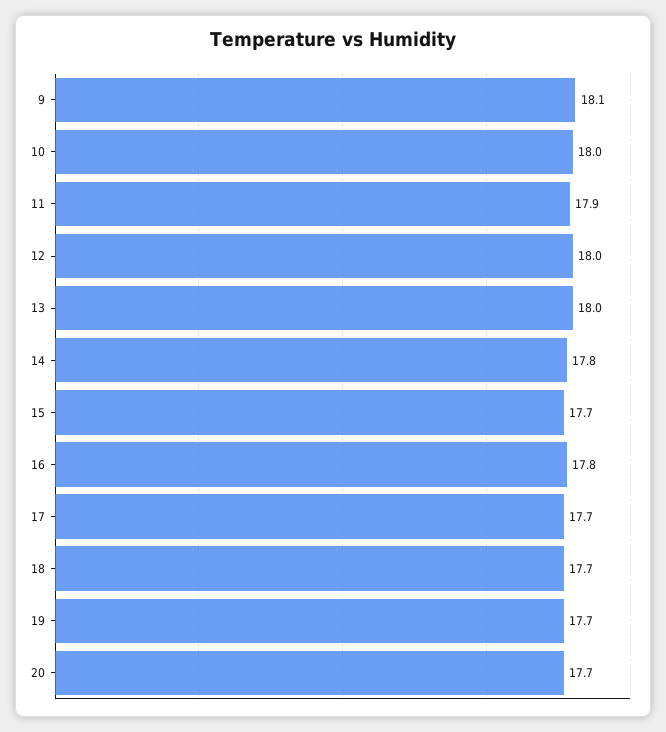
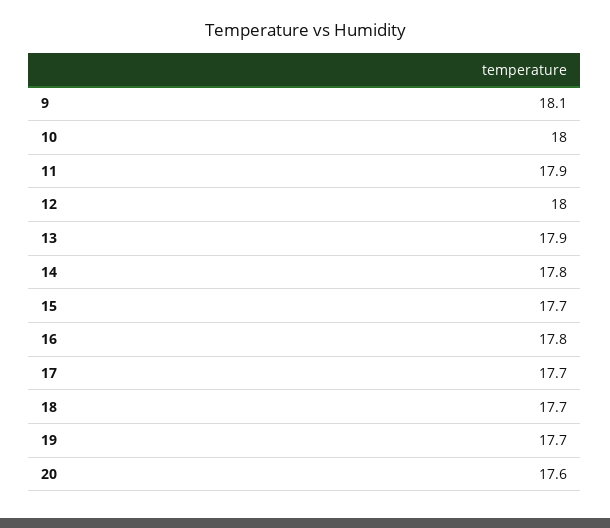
  {
    "9": 18.1,
    "10": 18,
    "11": 17.9,
    "12": 18,
-   "13": 18,
+   "13": 17.9,
    "14": 17.8,
    "15": 17.7,
    "16": 17.8,
    "17": 17.7,
    "18": 17.7,
    "19": 17.7,
-   "20": 17.7
+   "20": 17.6
  }

